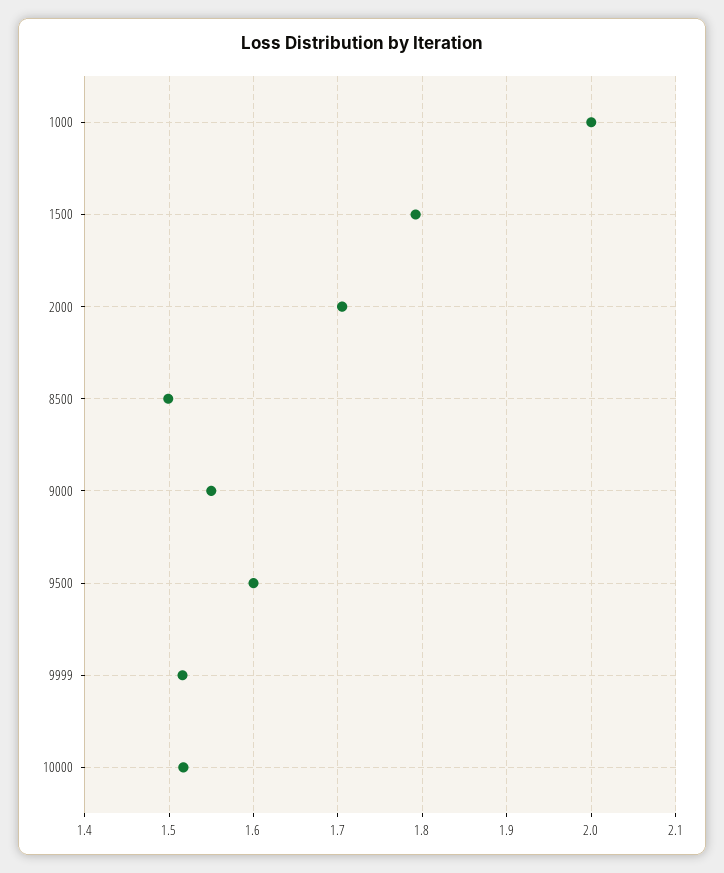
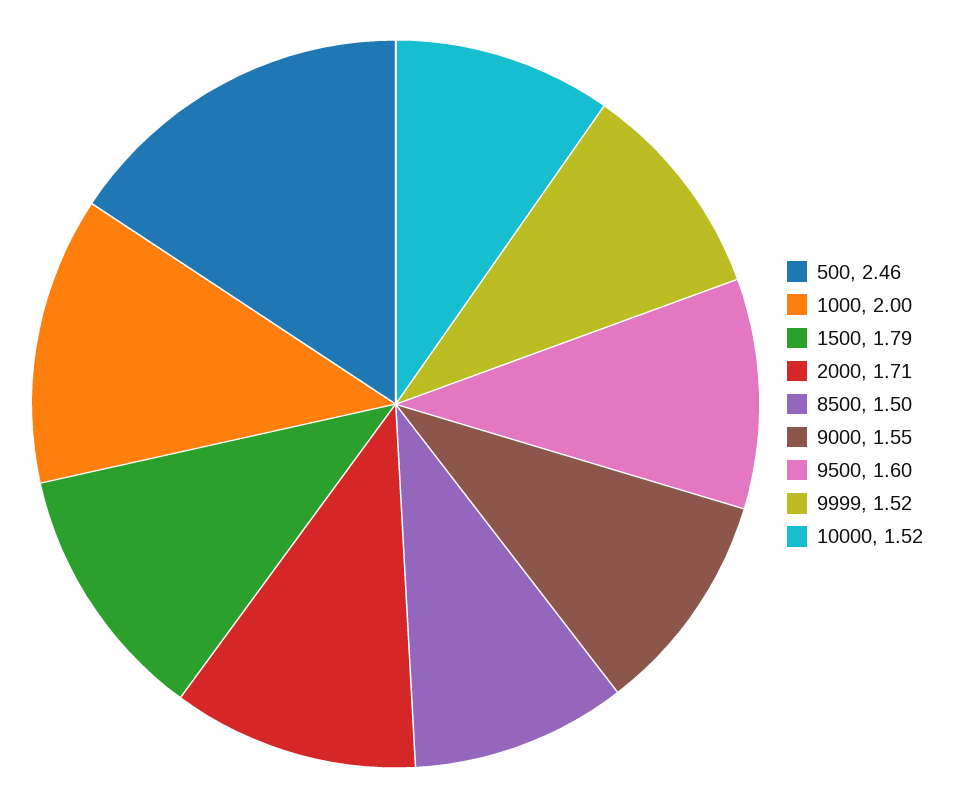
  {
    "1000": 2,
    "1500": 1.79,
    "2000": 1.71,
    "8500": 1.5,
    "9000": 1.55,
    "9500": 1.6,
    "9999": 1.52,
-   "10000": 1.52
+   "10000": 1.52,
+   "500": 2.46
  }

